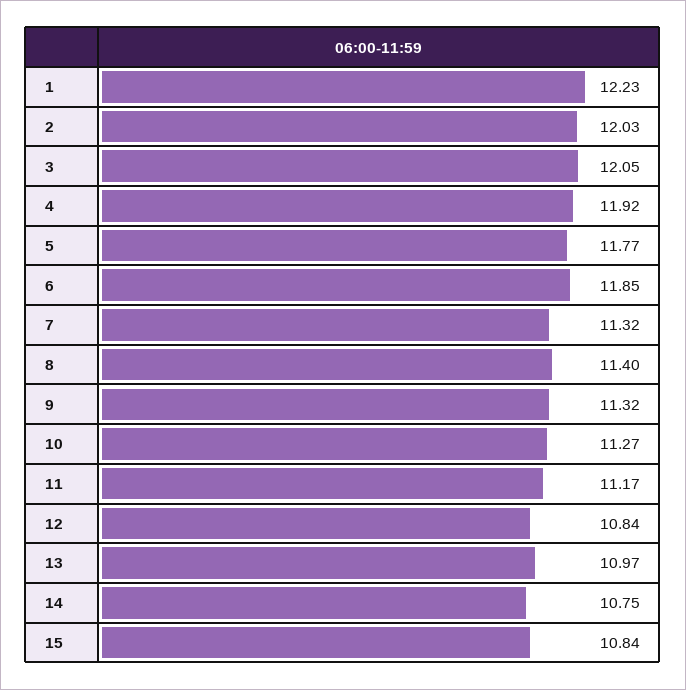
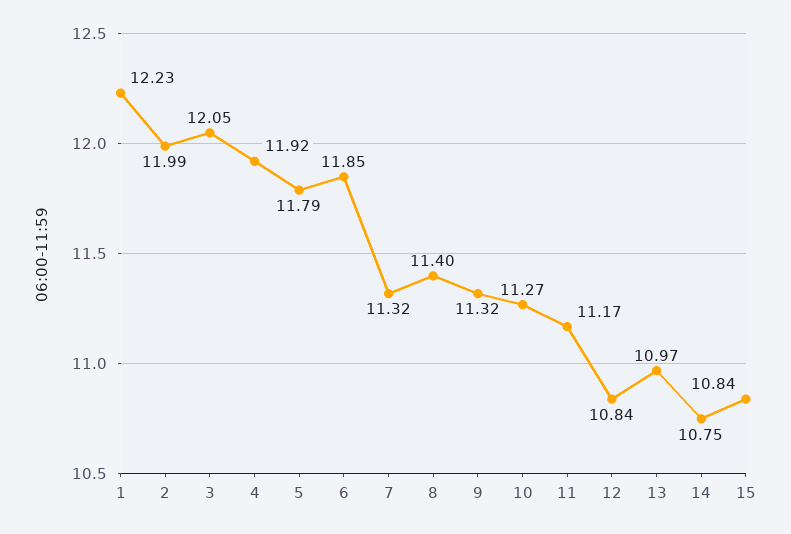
  {
    "1": 12.23,
-   "2": 12.03,
+   "2": 11.99,
    "3": 12.05,
    "4": 11.92,
-   "5": 11.77,
+   "5": 11.79,
    "6": 11.85,
    "7": 11.32,
    "8": 11.4,
    "9": 11.32,
    "10": 11.27,
    "11": 11.17,
    "12": 10.84,
    "13": 10.97,
    "14": 10.75,
    "15": 10.84
  }

